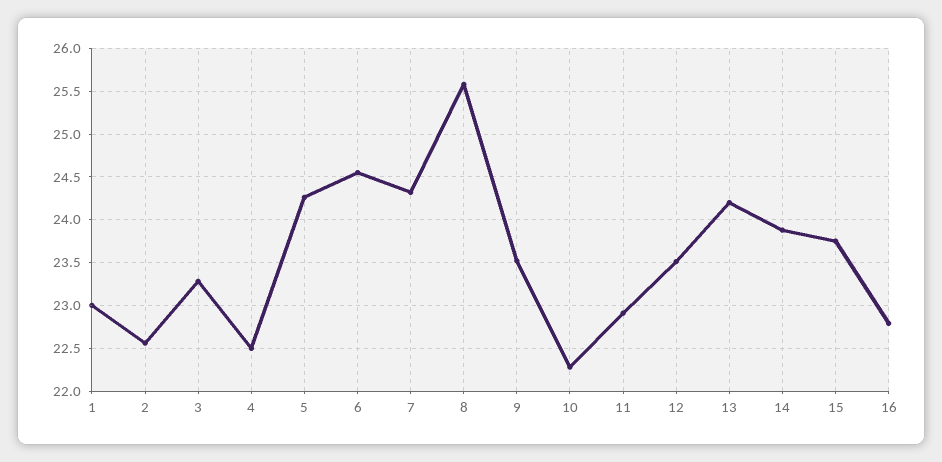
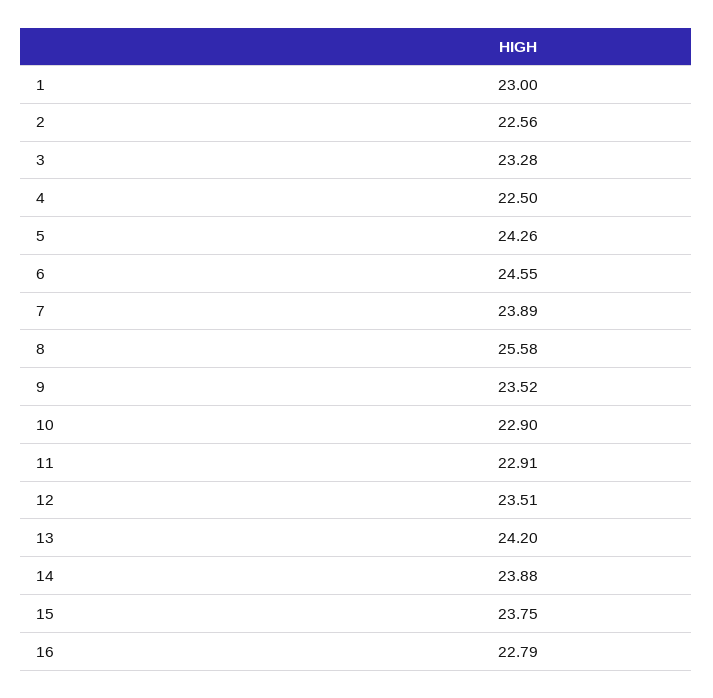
  {
    "1": 23,
    "2": 22.56,
    "3": 23.28,
    "4": 22.5,
    "5": 24.26,
    "6": 24.55,
-   "7": 24.3,
+   "7": 23.89,
    "8": 25.58,
    "9": 23.52,
-   "10": 22.3,
+   "10": 22.9,
    "11": 22.91,
    "12": 23.51,
    "13": 24.2,
    "14": 23.88,
    "15": 23.75,
    "16": 22.79
  }

